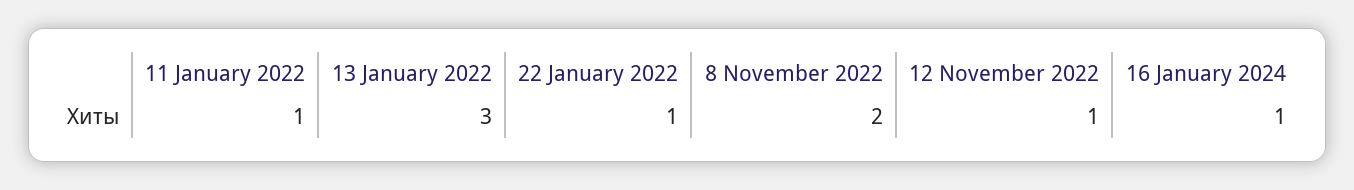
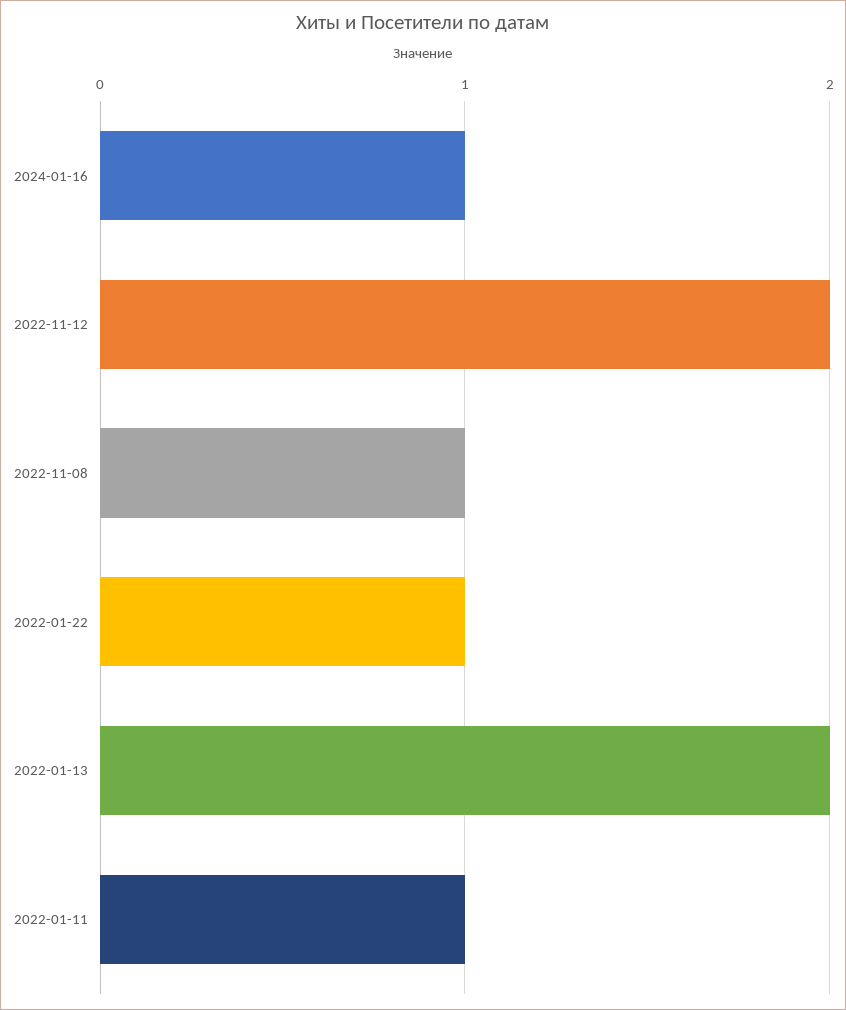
  {
    "11 January 2022": 1,
-   "13 January 2022": 3,
+   "13 January 2022": 2,
    "22 January 2022": 1,
-   "8 November 2022": 2,
+   "8 November 2022": 1,
-   "12 November 2022": 1,
+   "12 November 2022": 2,
    "16 January 2024": 1
  }

